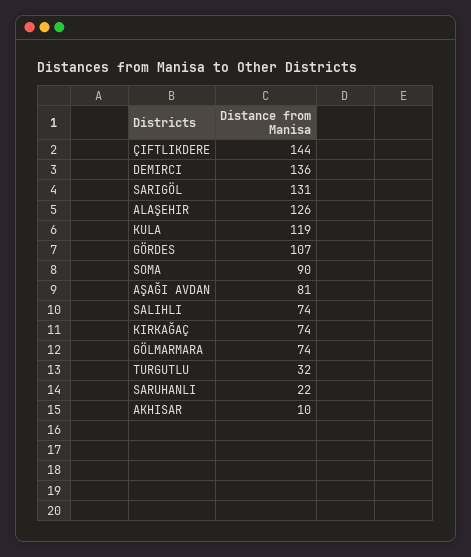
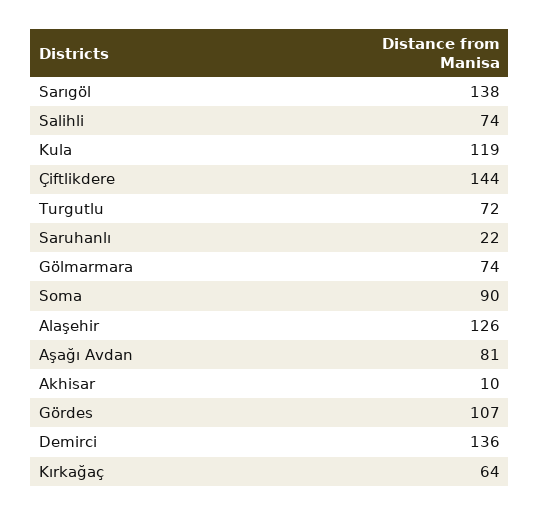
  {
    "ÇIFTLIKDERE": 144,
    "DEMIRCI": 136,
-   "SARIGÖL": 131,
+   "SARIGÖL": 138,
    "ALAŞEHIR": 126,
    "KULA": 119,
    "GÖRDES": 107,
    "SOMA": 90,
    "AŞAĞI AVDAN": 81,
    "SALIHLI": 74,
-   "KIRKAĞAÇ": 74,
+   "KIRKAĞAÇ": 64,
    "GÖLMARMARA": 74,
-   "TURGUTLU": 32,
+   "TURGUTLU": 72,
    "SARUHANLI": 22,
    "AKHISAR": 10
  }

